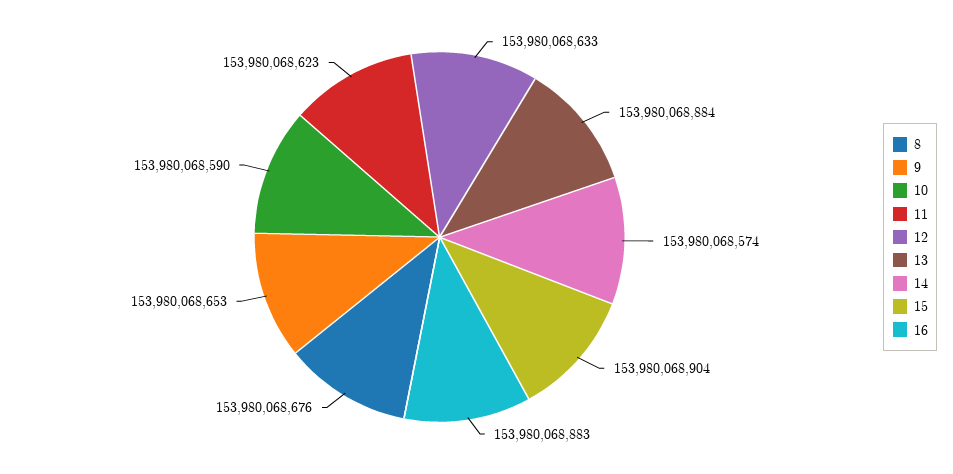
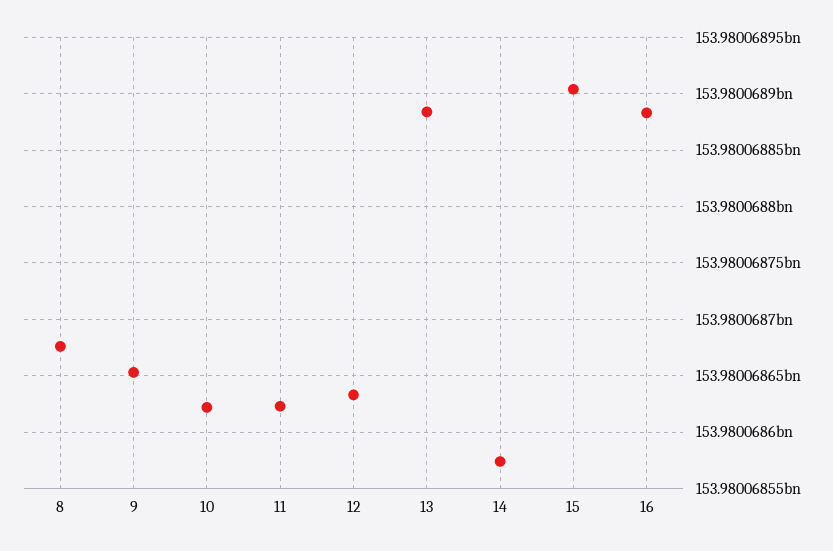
  {
    "8": 153980068676,
    "9": 153980068653,
-   "10": 153980068590,
+   "10": 153980068620,
    "11": 153980068623,
    "12": 153980068633,
    "13": 153980068884,
    "14": 153980068574,
    "15": 153980068904,
    "16": 153980068883
  }

